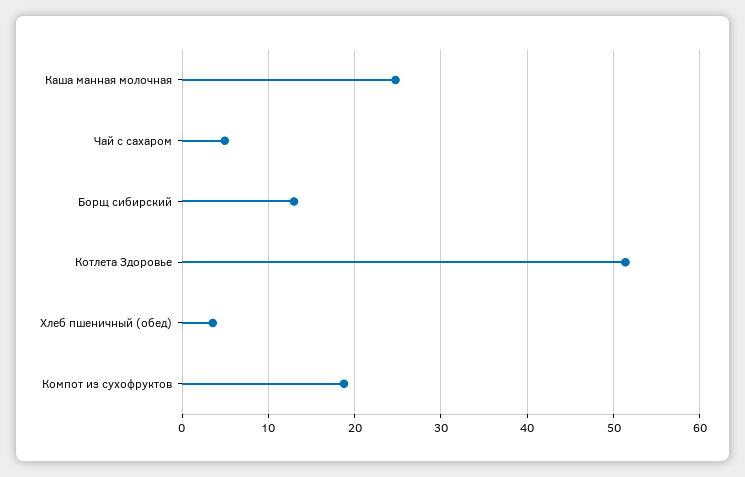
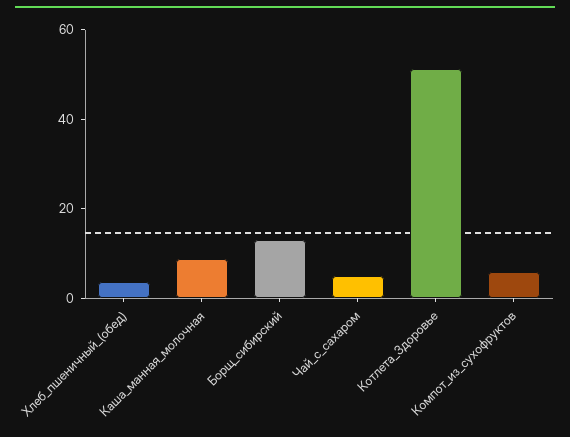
  {
-   "Каша манная молочная": 25,
+   "Каша манная молочная": 10,
    "Чай с сахаром": 5,
    "Борщ сибирский": 13,
    "Котлета Здоровье": 51,
    "Хлеб пшеничный (обед)": 4,
-   "Компот из сухофруктов": 19
+   "Компот из сухофруктов": 5
  }

